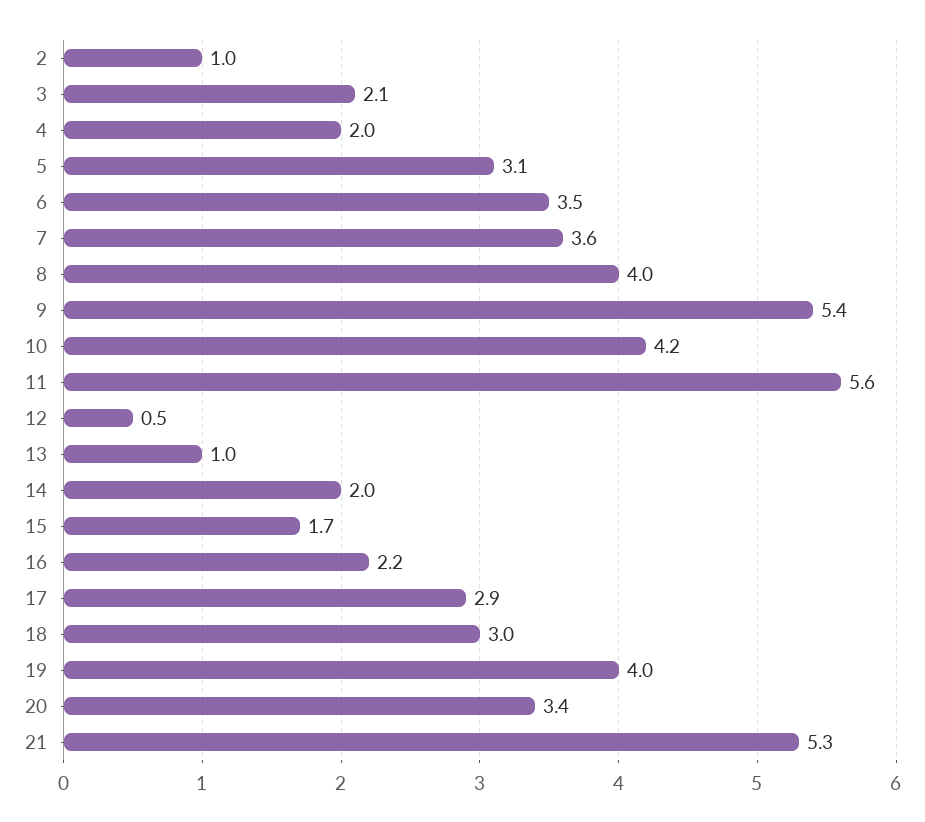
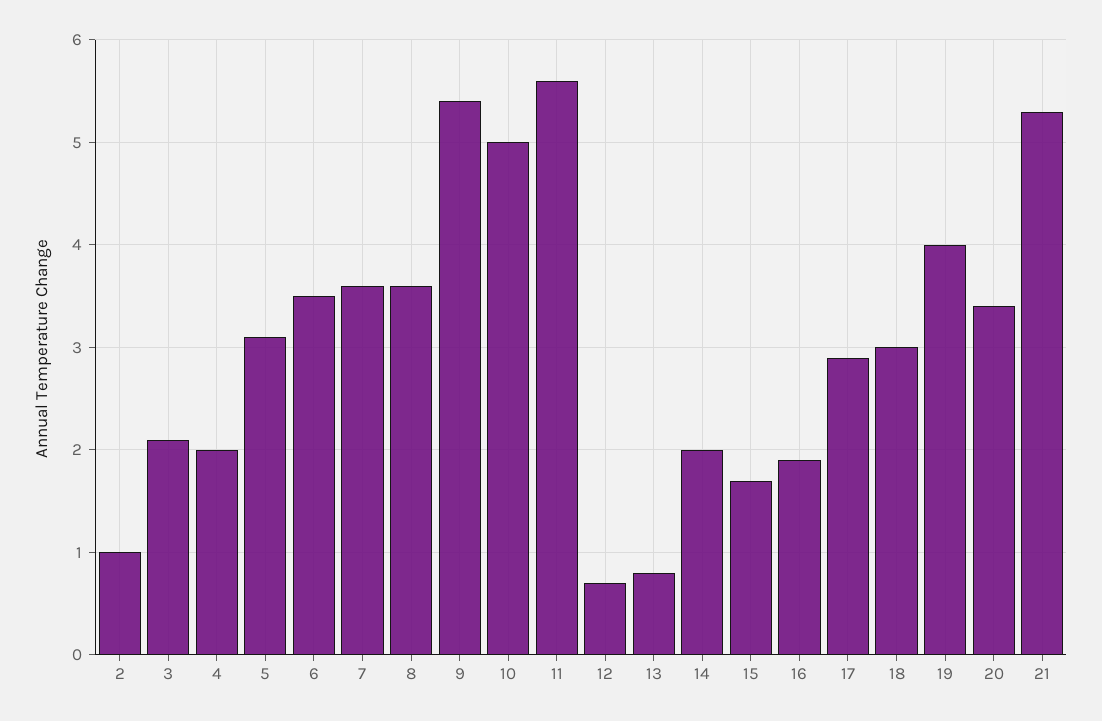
  {
    "2": 1,
    "3": 2.1,
    "4": 2,
    "5": 3.1,
    "6": 3.5,
    "7": 3.6,
-   "8": 4,
+   "8": 3.6,
    "9": 5.4,
-   "10": 4.2,
+   "10": 5,
    "11": 5.6,
-   "12": 0.5,
+   "12": 0.7,
-   "13": 1,
+   "13": 0.8,
    "14": 2,
    "15": 1.7,
-   "16": 2.2,
+   "16": 1.9,
    "17": 2.9,
    "18": 3,
    "19": 4,
    "20": 3.4,
    "21": 5.3
  }

